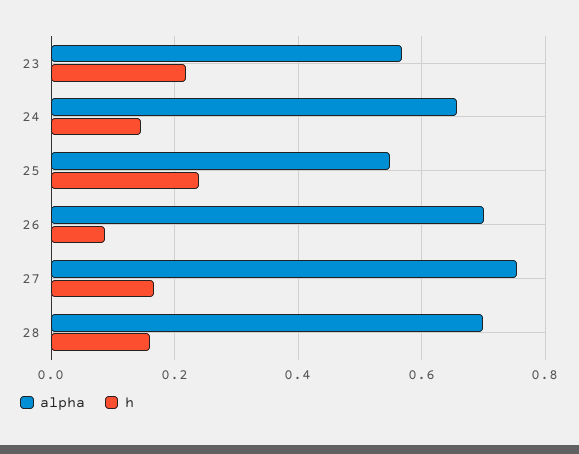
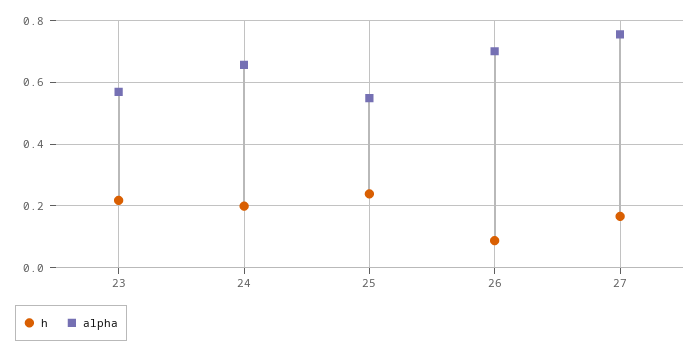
  {
    "alpha": {
      "23": 0.56,
      "24": 0.66,
      "25": 0.54,
      "26": 0.7,
-     "27": 0.76,
+     "27": 0.76
-     "28": 0.7
    },
    "h": {
      "23": 0.22,
-     "24": 0.14,
+     "24": 0.2,
      "25": 0.24,
      "26": 0.08,
-     "27": 0.16,
+     "27": 0.16
-     "28": 0.16
    }
  }

